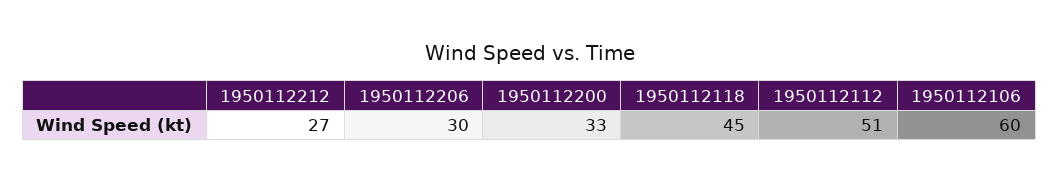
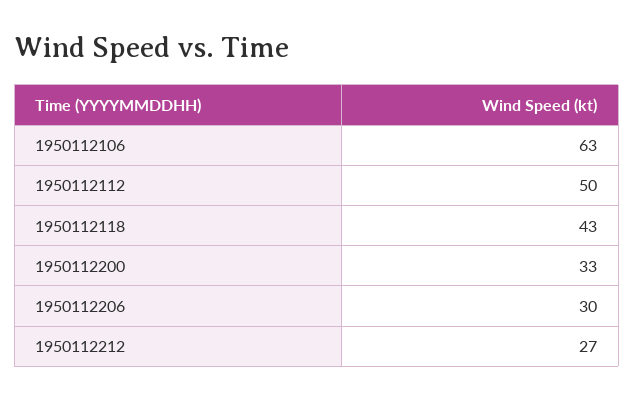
  {
    "1950112212": 27,
    "1950112206": 30,
    "1950112200": 33,
-   "1950112118": 45,
+   "1950112118": 43,
-   "1950112112": 51,
+   "1950112112": 50,
-   "1950112106": 60
+   "1950112106": 63
  }

